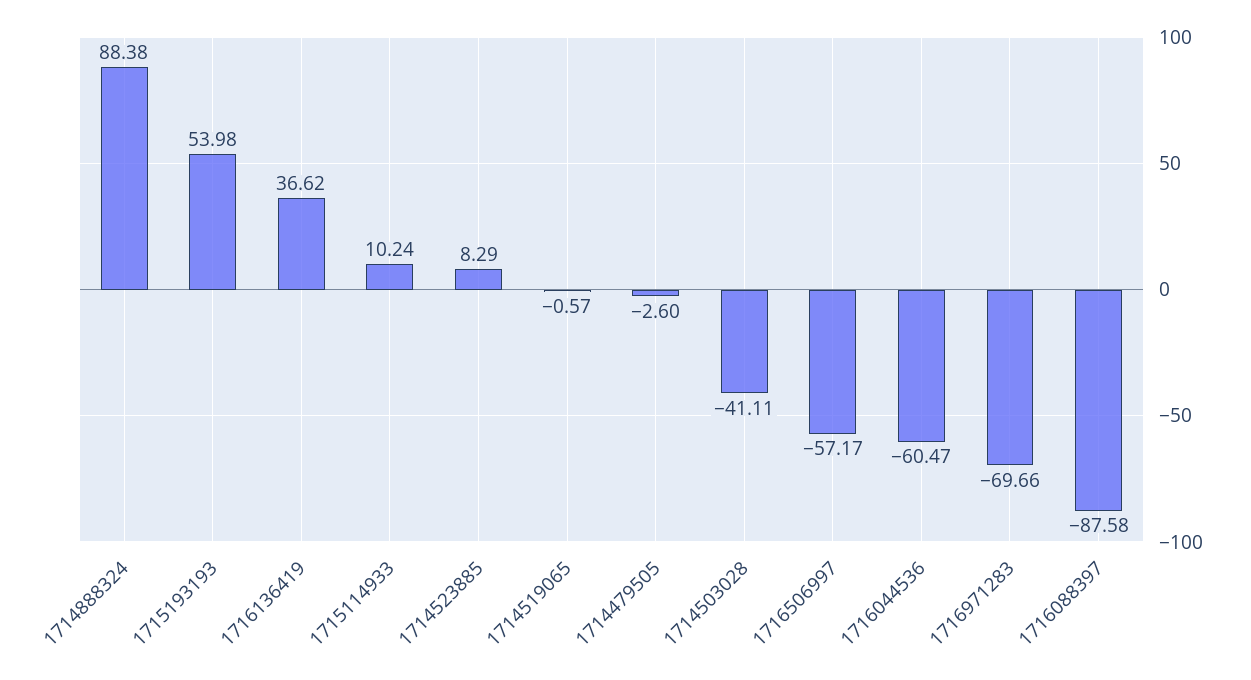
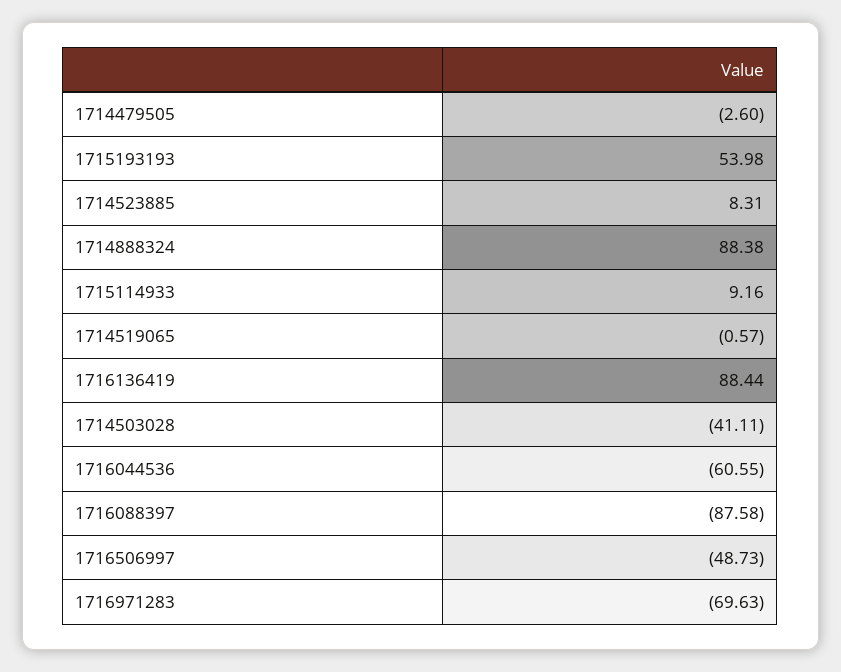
  {
    "1714888324": 88.38,
    "1715193193": 53.98,
-   "1716136419": 36.62,
+   "1716136419": 88.44,
-   "1715114933": 10.24,
+   "1715114933": 9.16,
-   "1714523885": 8.29,
+   "1714523885": 8.31,
    "1714519065": -0.57,
    "1714479505": -2.6,
    "1714503028": -41.11,
-   "1716506997": -57.17,
+   "1716506997": -48.73,
-   "1716044536": -60.47,
+   "1716044536": -60.55,
-   "1716971283": -69.66,
+   "1716971283": -69.63,
    "1716088397": -87.58
  }

